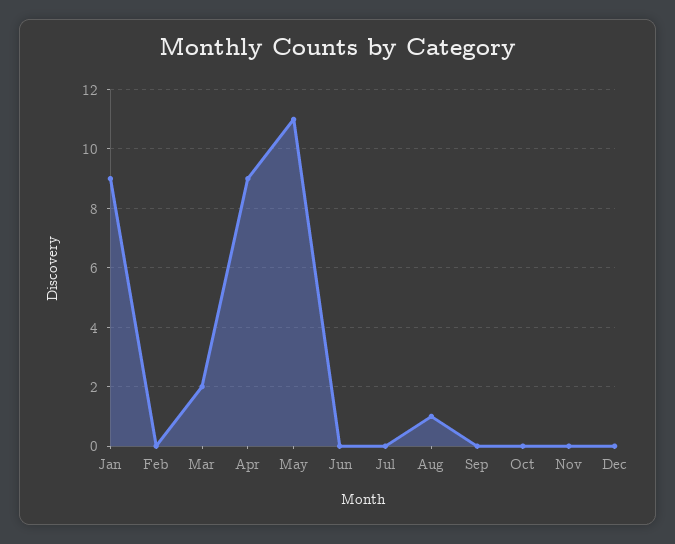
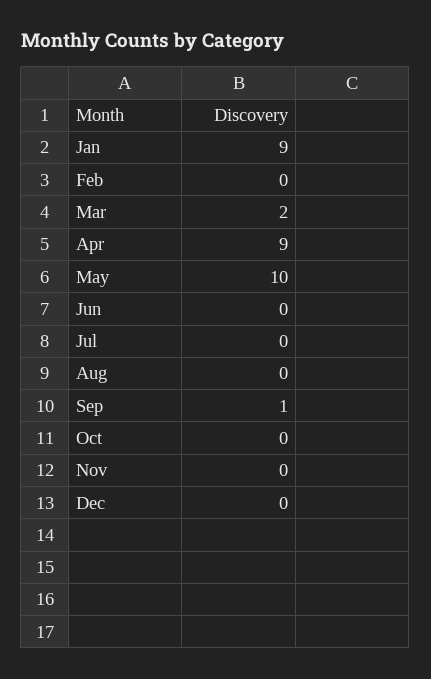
  {
    "Jan": 9,
    "Feb": 0,
    "Mar": 2,
    "Apr": 9,
-   "May": 11,
+   "May": 10,
    "Jun": 0,
    "Jul": 0,
-   "Aug": 1,
+   "Aug": 0,
-   "Sep": 0,
+   "Sep": 1,
    "Oct": 0,
    "Nov": 0,
    "Dec": 0
  }

